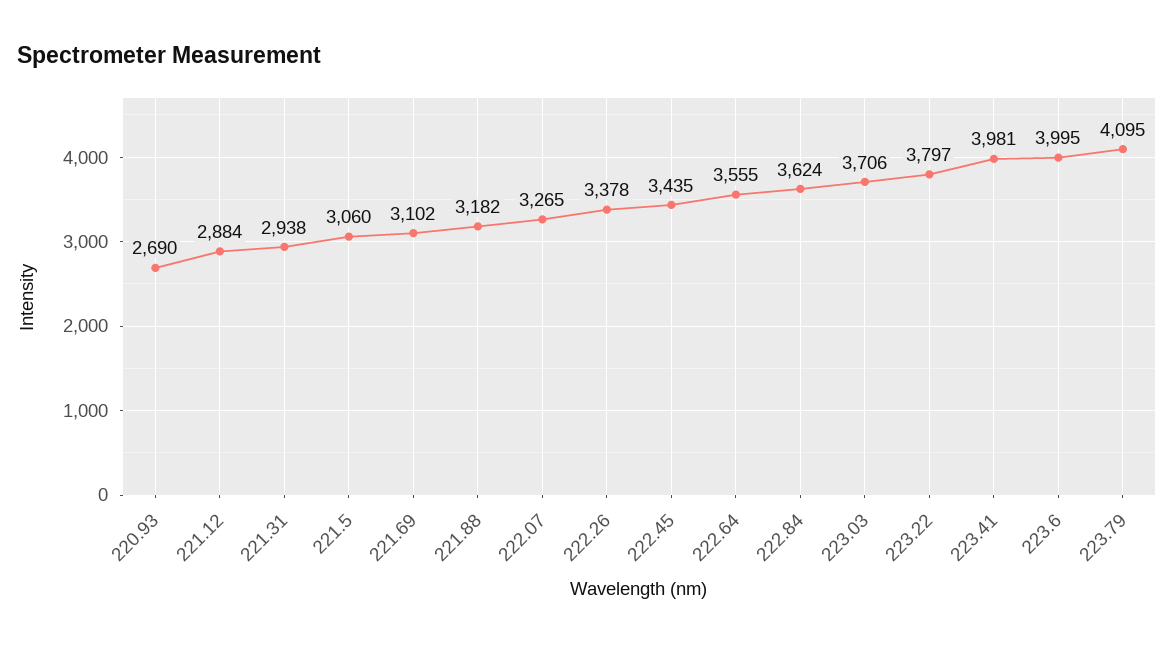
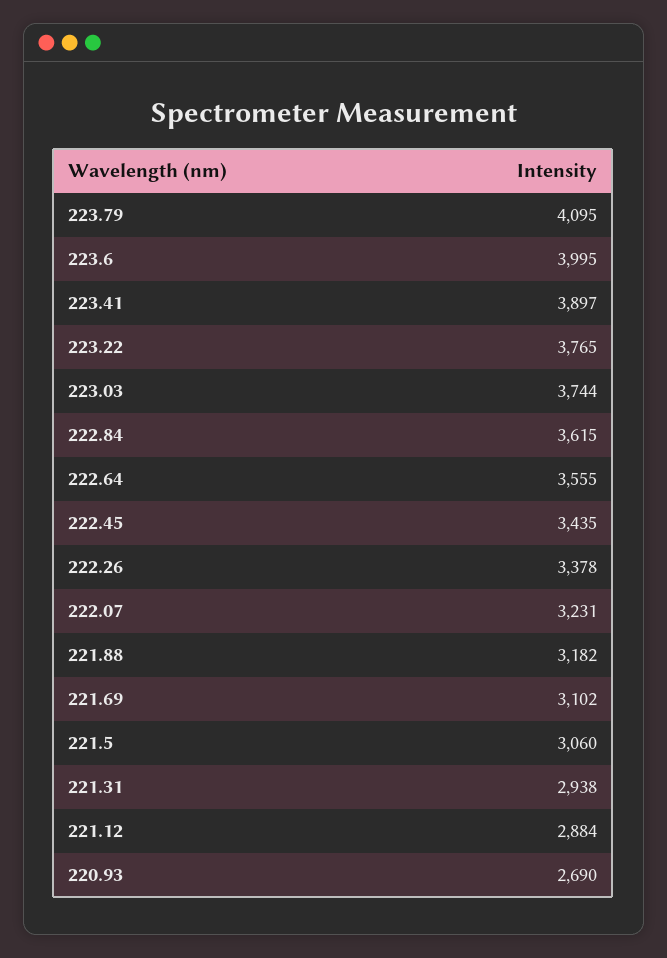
  {
    "220.93": 2690,
    "221.12": 2884,
    "221.31": 2938,
    "221.5": 3060,
    "221.69": 3102,
    "221.88": 3182,
-   "222.07": 3265,
+   "222.07": 3231,
    "222.26": 3378,
    "222.45": 3435,
    "222.64": 3555,
-   "222.84": 3624,
+   "222.84": 3615,
-   "223.03": 3706,
+   "223.03": 3744,
-   "223.22": 3797,
+   "223.22": 3765,
-   "223.41": 3981,
+   "223.41": 3897,
    "223.6": 3995,
    "223.79": 4095
  }

